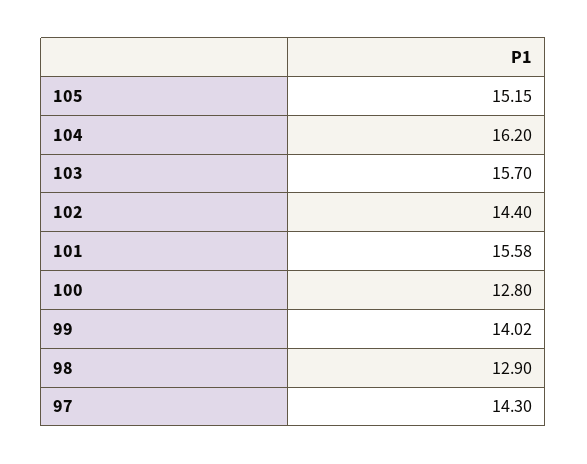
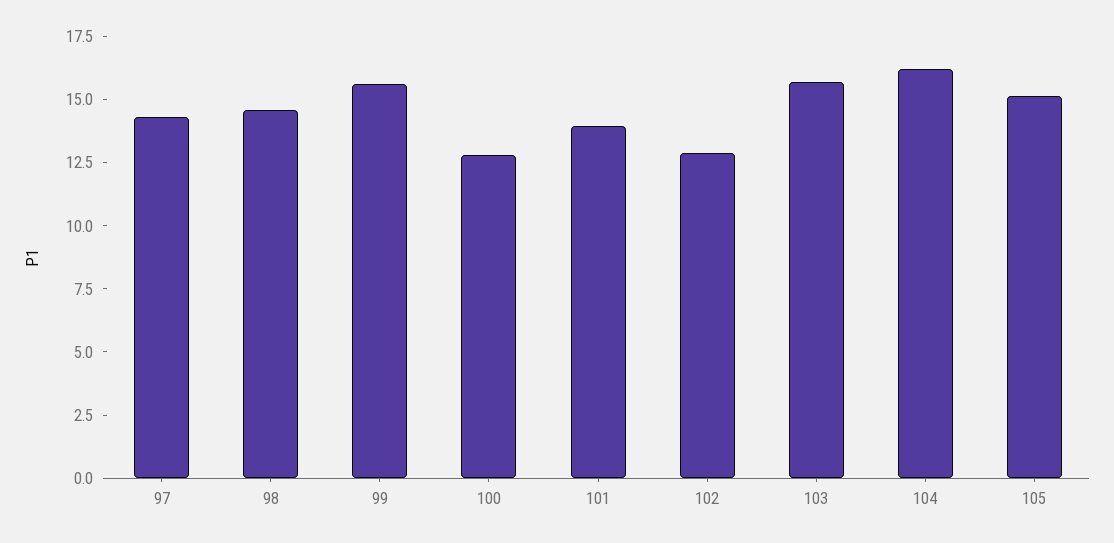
  {
    "105": 15.15,
    "104": 16.2,
    "103": 15.7,
-   "102": 14.4,
+   "102": 13,
-   "101": 15.58,
+   "101": 14,
    "100": 12.8,
-   "99": 14.02,
+   "99": 15.5,
-   "98": 12.9,
+   "98": 14.5,
    "97": 14.3
  }

